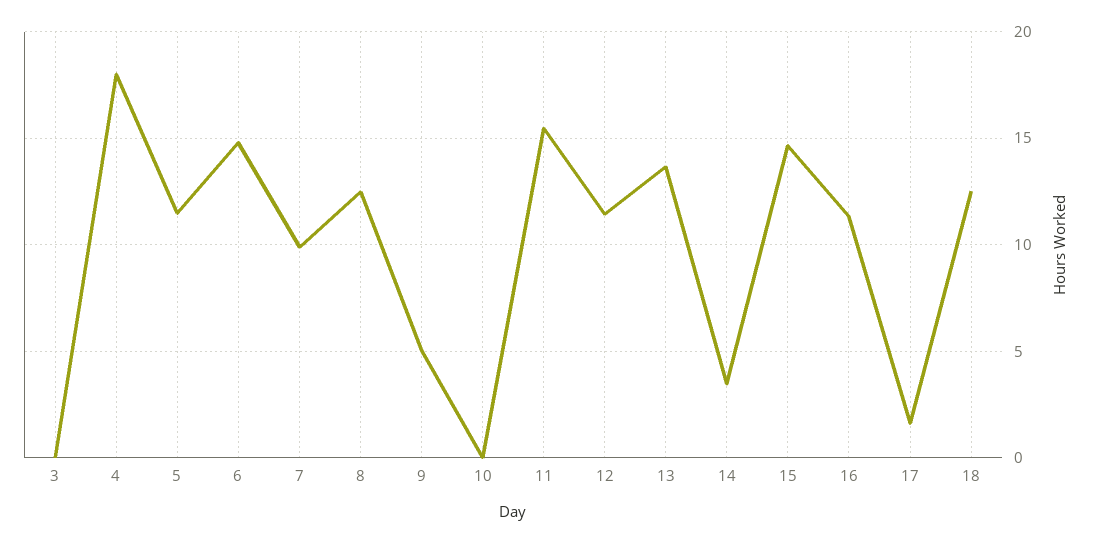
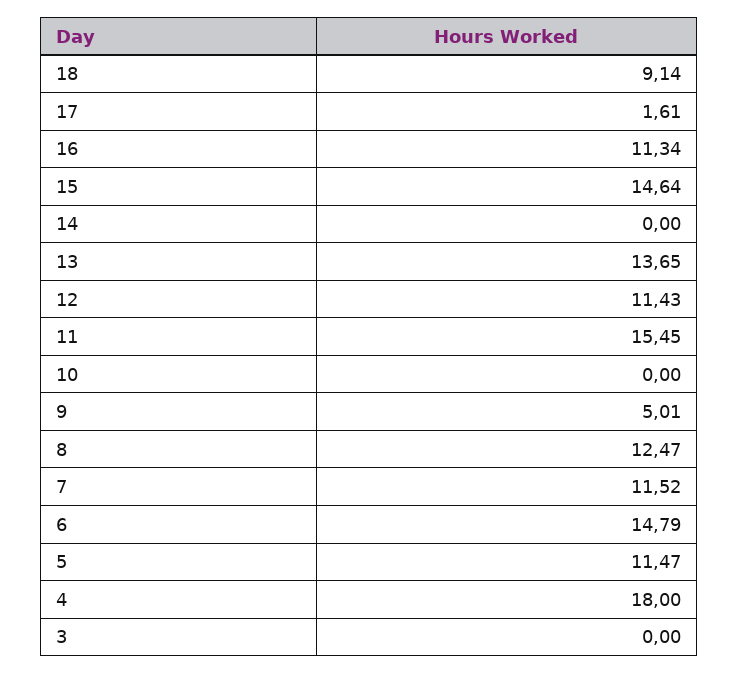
  {
    "3": 0,
    "4": 18,
    "5": 11.47,
    "6": 14.79,
-   "7": 10,
+   "7": 11.52,
    "8": 12.47,
    "9": 5.01,
    "10": 0,
    "11": 15.45,
    "12": 11.43,
    "13": 13.65,
-   "14": 3.5,
+   "14": 0,
    "15": 14.64,
    "16": 11.34,
    "17": 1.61,
-   "18": 12.5
+   "18": 9.14
  }

